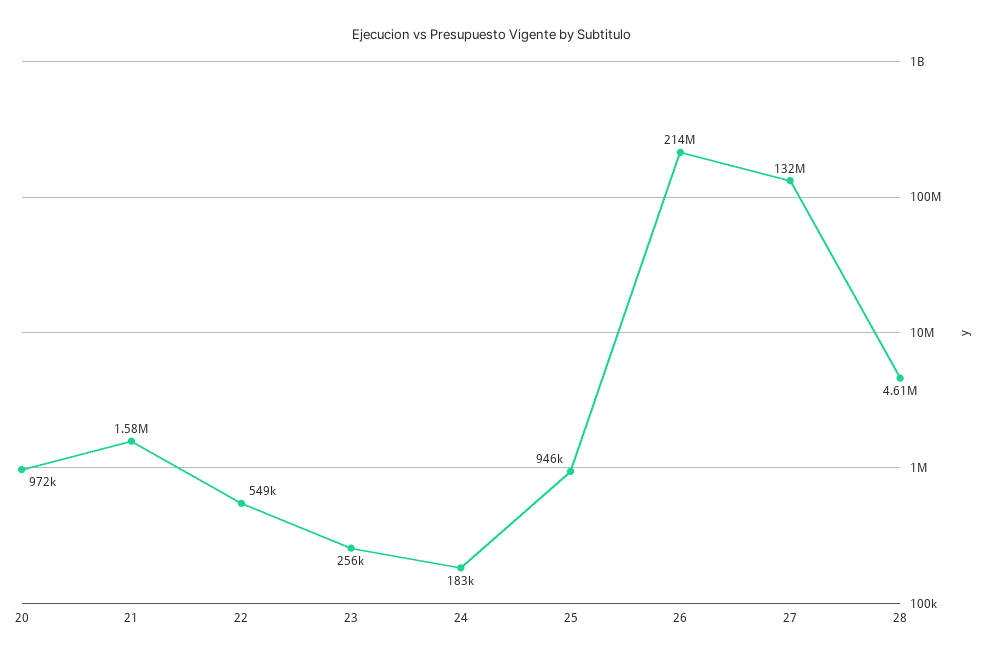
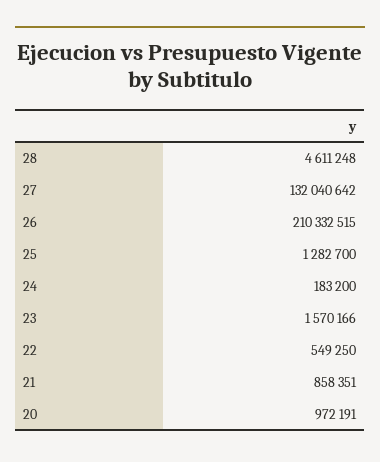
  {
    "20": 972191,
-   "21": 1580000,
+   "21": 858351,
    "22": 549250,
-   "23": 256000,
+   "23": 1570166,
    "24": 183200,
-   "25": 946000,
+   "25": 1282700,
-   "26": 214000000,
+   "26": 210332515,
    "27": 132040642,
    "28": 4611248
  }

